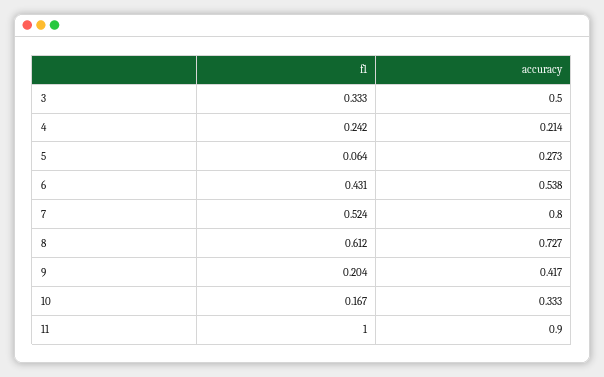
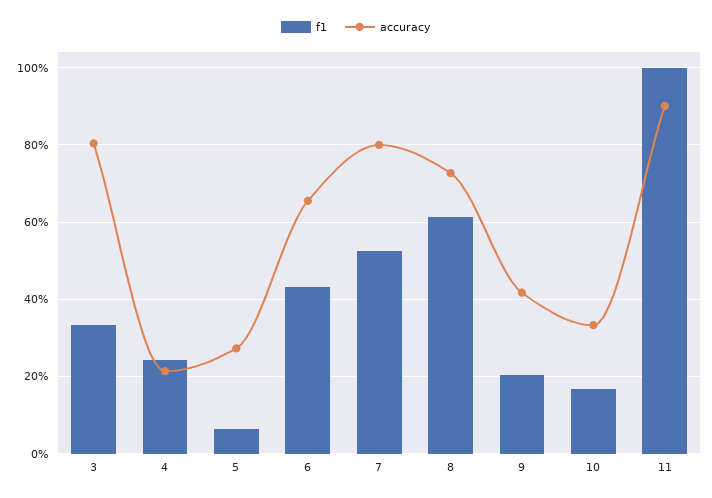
  {
    "f1": {
      "3": 0.333,
      "4": 0.242,
      "5": 0.064,
      "6": 0.431,
      "7": 0.524,
      "8": 0.612,
      "9": 0.204,
      "10": 0.167,
      "11": 1
    },
    "accuracy": {
-     "3": 0.5,
+     "3": 0.8,
      "4": 0.214,
      "5": 0.273,
-     "6": 0.538,
+     "6": 0.66,
      "7": 0.8,
      "8": 0.727,
      "9": 0.417,
      "10": 0.333,
      "11": 0.9
    }
  }

